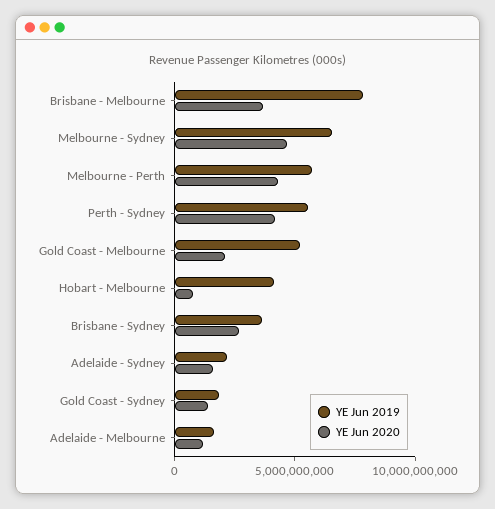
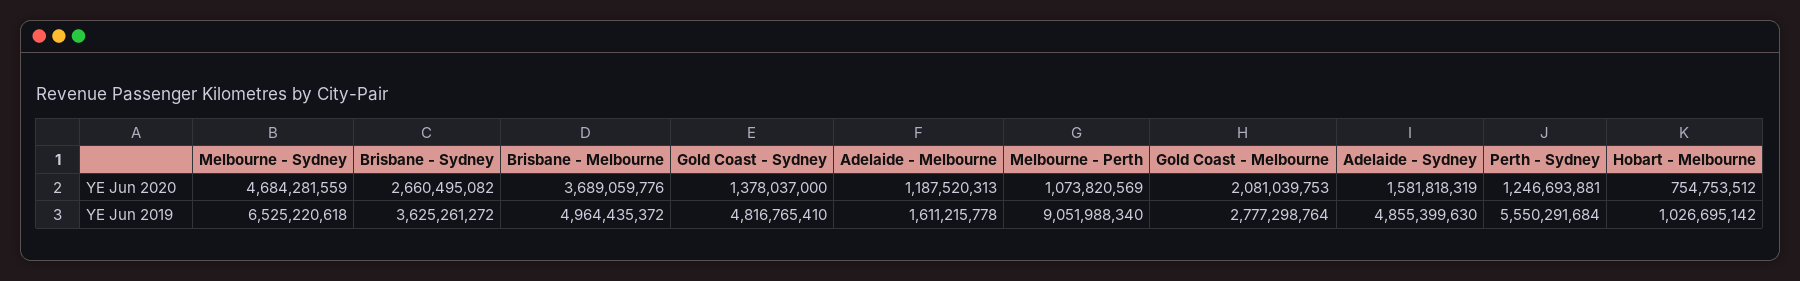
  {
    "YE Jun 2019": {
-     "Brisbane - Melbourne": 8000000000,
+     "Brisbane - Melbourne": 4964435372,
      "Melbourne - Sydney": 6525220618,
-     "Melbourne - Perth": 6000000000,
+     "Melbourne - Perth": 9051988340,
      "Perth - Sydney": 5550291684,
-     "Gold Coast - Melbourne": 5000000000,
+     "Gold Coast - Melbourne": 2777298764,
-     "Hobart - Melbourne": 4000000000,
+     "Hobart - Melbourne": 1026695142,
      "Brisbane - Sydney": 3625261272,
-     "Adelaide - Sydney": 2000000000,
+     "Adelaide - Sydney": 4855399630,
-     "Gold Coast - Sydney": 2000000000,
+     "Gold Coast - Sydney": 4816765410,
      "Adelaide - Melbourne": 1611215778
    },
    "YE Jun 2020": {
      "Brisbane - Melbourne": 3689059776,
      "Melbourne - Sydney": 4684281559,
-     "Melbourne - Perth": 4000000000,
+     "Melbourne - Perth": 1073820569,
-     "Perth - Sydney": 4000000000,
+     "Perth - Sydney": 1246693881,
      "Gold Coast - Melbourne": 2081039753,
      "Hobart - Melbourne": 754753512,
      "Brisbane - Sydney": 2660495082,
      "Adelaide - Sydney": 1581818319,
      "Gold Coast - Sydney": 1378037000,
      "Adelaide - Melbourne": 1187520313
    }
  }

